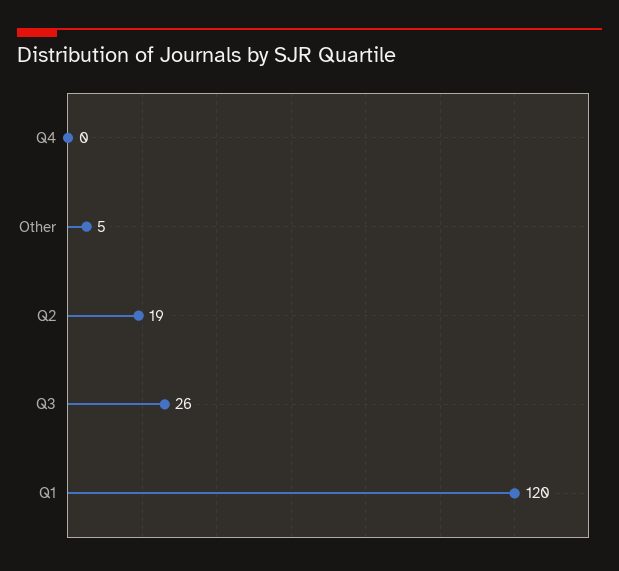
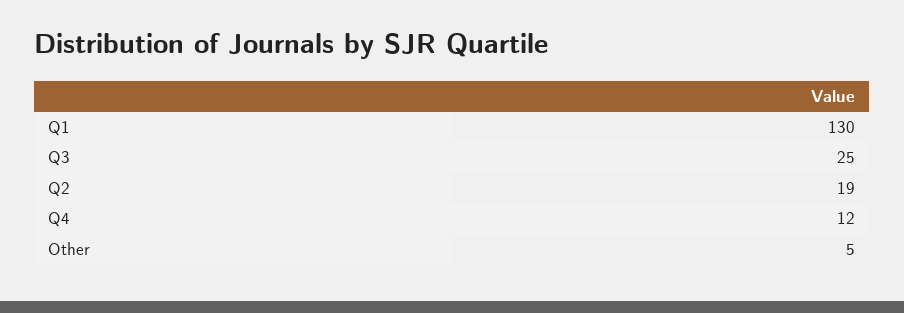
  {
-   "Q4": 0,
+   "Q4": 12,
    "Other": 5,
    "Q2": 19,
-   "Q3": 26,
+   "Q3": 25,
-   "Q1": 120
+   "Q1": 130
  }

